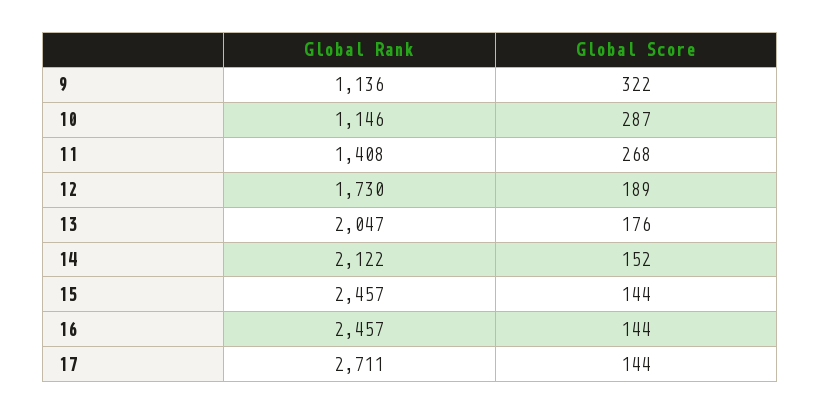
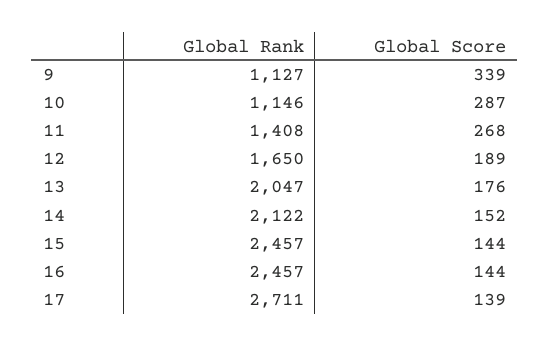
  {
    "Global Rank": {
-     "9": 1136,
+     "9": 1127,
      "10": 1146,
      "11": 1408,
-     "12": 1730,
+     "12": 1650,
      "13": 2047,
      "14": 2122,
      "15": 2457,
      "16": 2457,
      "17": 2711
    },
    "Global Score": {
-     "9": 322,
+     "9": 339,
      "10": 287,
      "11": 268,
      "12": 189,
      "13": 176,
      "14": 152,
      "15": 144,
      "16": 144,
-     "17": 144
+     "17": 139
    }
  }

